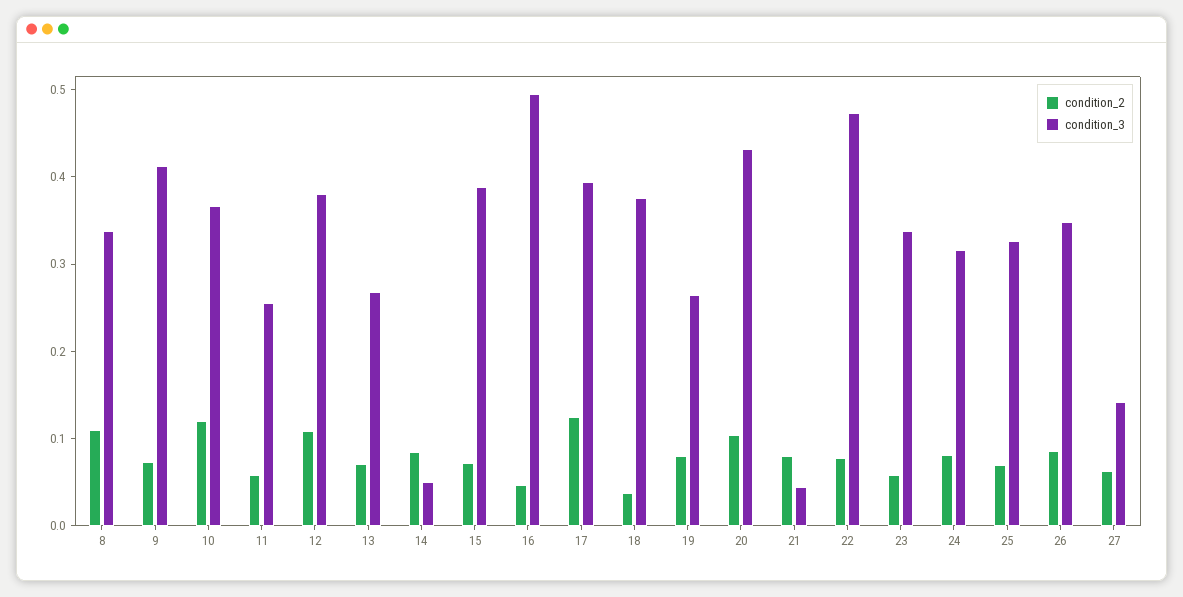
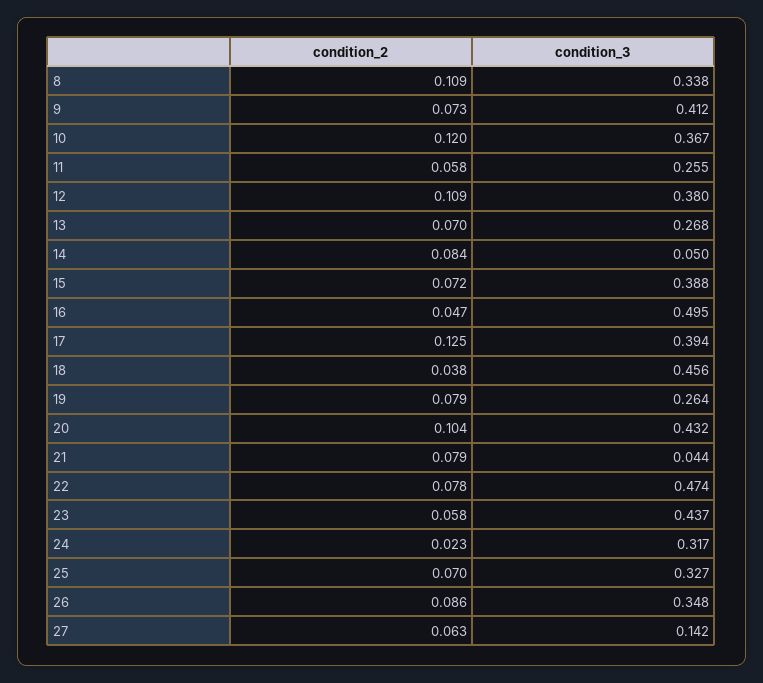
  {
    "condition_2": {
      "8": 0.109,
      "9": 0.073,
      "10": 0.12,
      "11": 0.058,
      "12": 0.109,
      "13": 0.07,
      "14": 0.084,
      "15": 0.072,
      "16": 0.047,
      "17": 0.125,
      "18": 0.038,
      "19": 0.079,
      "20": 0.104,
      "21": 0.079,
      "22": 0.078,
      "23": 0.058,
-     "24": 0.08,
+     "24": 0.023,
      "25": 0.07,
      "26": 0.086,
      "27": 0.063
    },
    "condition_3": {
      "8": 0.338,
      "9": 0.412,
      "10": 0.367,
      "11": 0.255,
      "12": 0.38,
      "13": 0.268,
      "14": 0.05,
      "15": 0.388,
      "16": 0.495,
      "17": 0.394,
-     "18": 0.38,
+     "18": 0.456,
      "19": 0.264,
      "20": 0.432,
      "21": 0.044,
      "22": 0.474,
-     "23": 0.34,
+     "23": 0.437,
      "24": 0.317,
      "25": 0.327,
      "26": 0.348,
      "27": 0.142
    }
  }

